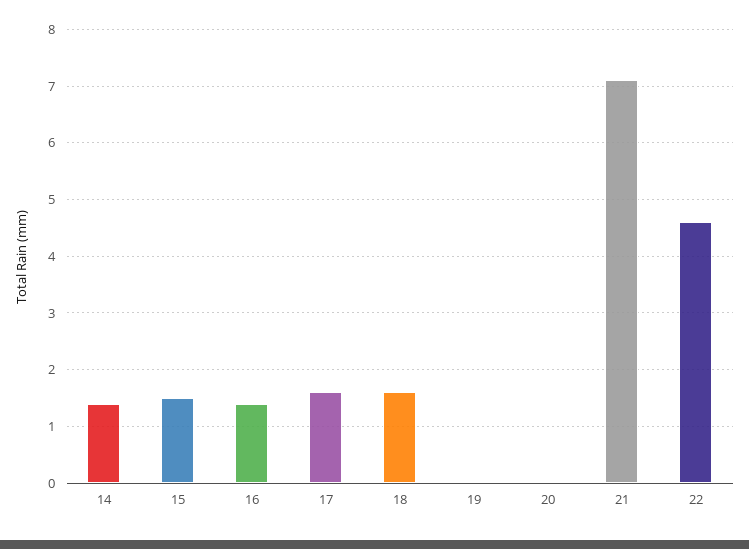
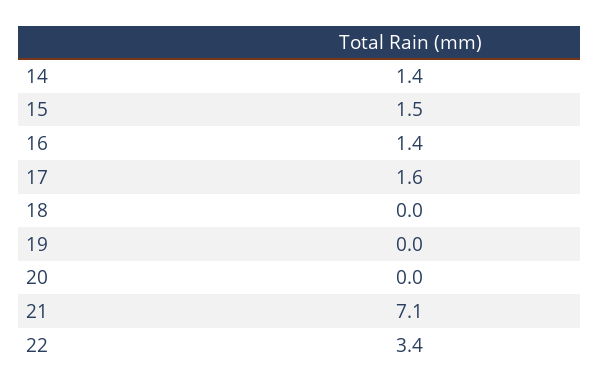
  {
    "14": 1.4,
    "15": 1.5,
    "16": 1.4,
    "17": 1.6,
-   "18": 1.5,
+   "18": 0,
    "19": 0,
    "20": 0,
    "21": 7.1,
-   "22": 4.5
+   "22": 3.4
  }

